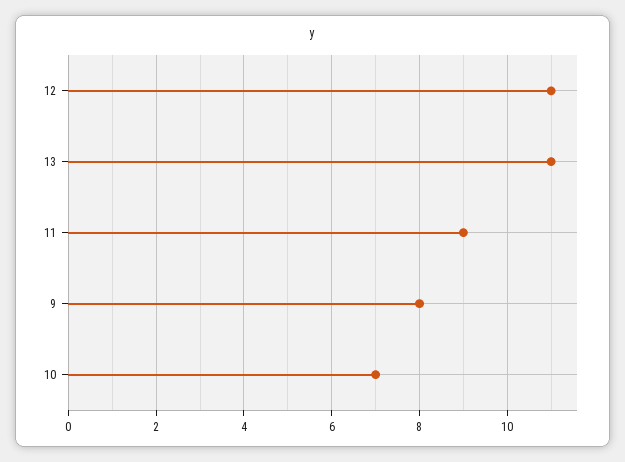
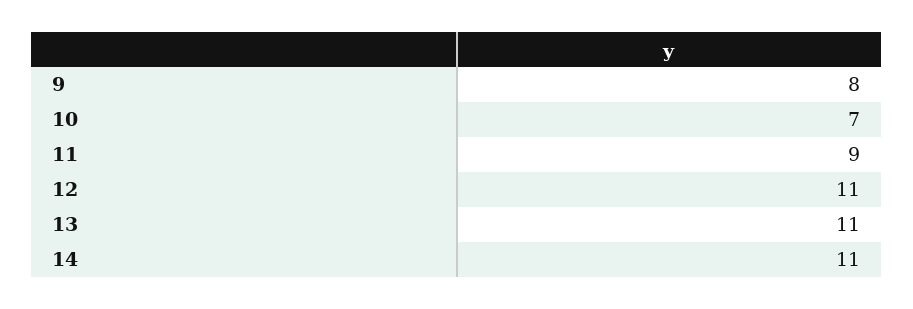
  {
    "12": 11,
    "13": 11,
    "11": 9,
    "9": 8,
-   "10": 7
+   "10": 7,
+   "14": 11
  }

